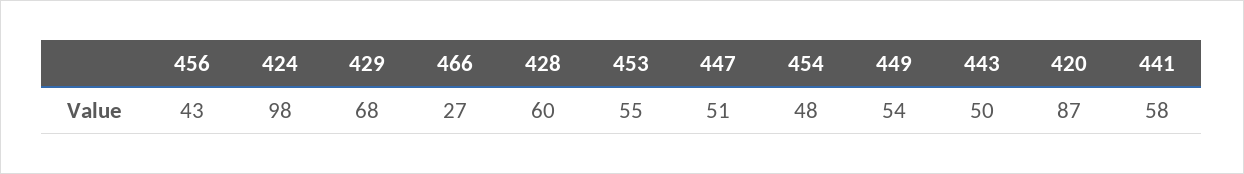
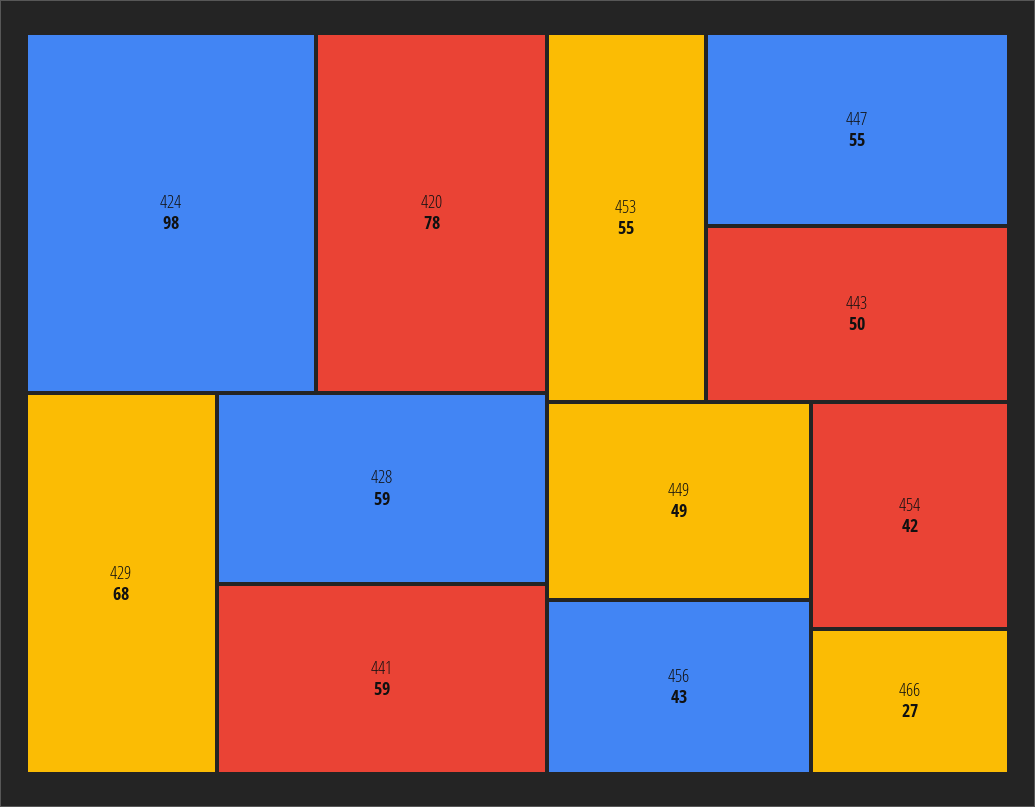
  {
    "456": 43,
    "424": 98,
    "429": 68,
    "466": 27,
-   "428": 60,
+   "428": 59,
    "453": 55,
-   "447": 51,
+   "447": 55,
-   "454": 48,
+   "454": 42,
-   "449": 54,
+   "449": 49,
    "443": 50,
-   "420": 87,
+   "420": 78,
-   "441": 58
+   "441": 59
  }

